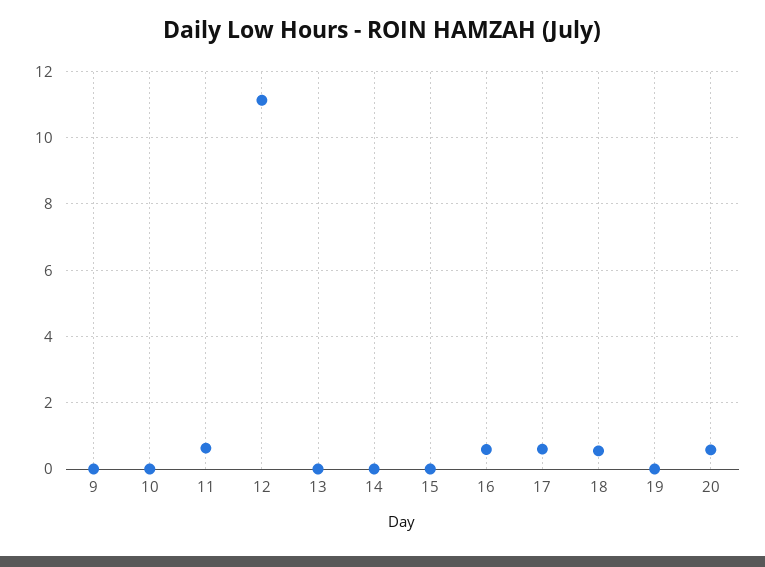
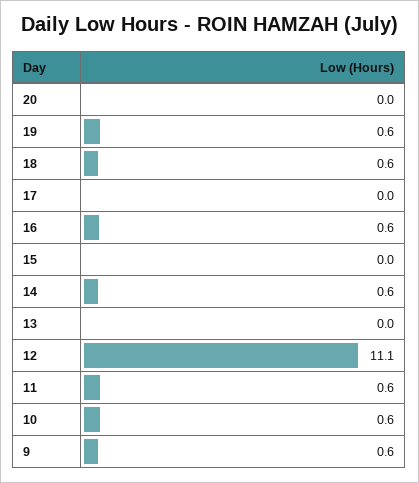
  {
-   "9": 0,
+   "9": 0.6,
-   "10": 0,
+   "10": 0.6,
    "11": 0.6,
    "12": 11.1,
    "13": 0,
-   "14": 0,
+   "14": 0.6,
    "15": 0,
    "16": 0.6,
-   "17": 0.6,
+   "17": 0,
    "18": 0.6,
-   "19": 0,
+   "19": 0.6,
-   "20": 0.6
+   "20": 0
  }

